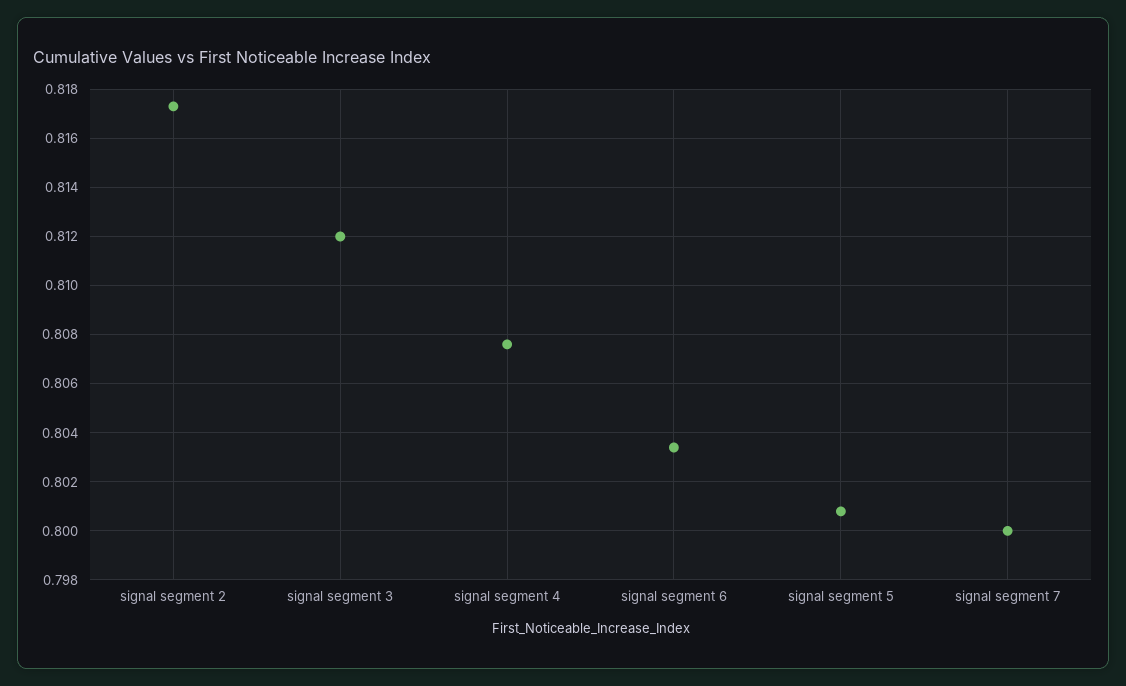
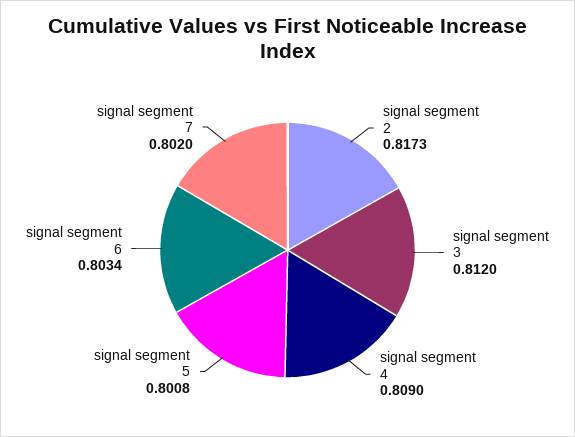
  {
    "signal segment 2": 0.8173,
    "signal segment 3": 0.812,
-   "signal segment 4": 0.8075,
+   "signal segment 4": 0.809,
    "signal segment 6": 0.8034,
    "signal segment 5": 0.8008,
-   "signal segment 7": 0.8
+   "signal segment 7": 0.802
  }

